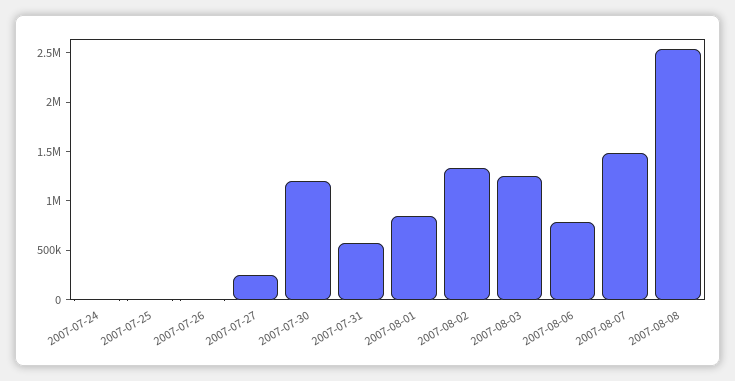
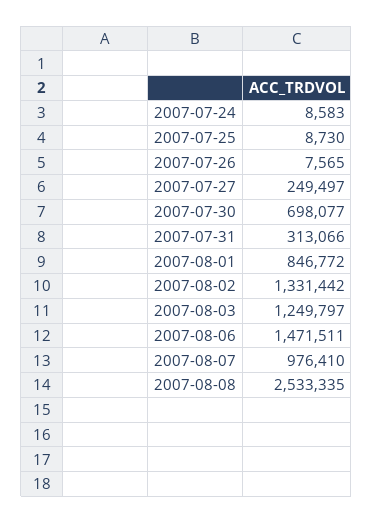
  {
    "2007-07-24": 8583,
    "2007-07-25": 8730,
    "2007-07-26": 7565,
    "2007-07-27": 249497,
-   "2007-07-30": 1200000,
+   "2007-07-30": 698077,
-   "2007-07-31": 600000,
+   "2007-07-31": 313066,
    "2007-08-01": 846772,
    "2007-08-02": 1331442,
    "2007-08-03": 1249797,
-   "2007-08-06": 800000,
+   "2007-08-06": 1471511,
-   "2007-08-07": 1500000,
+   "2007-08-07": 976410,
    "2007-08-08": 2533335
  }

